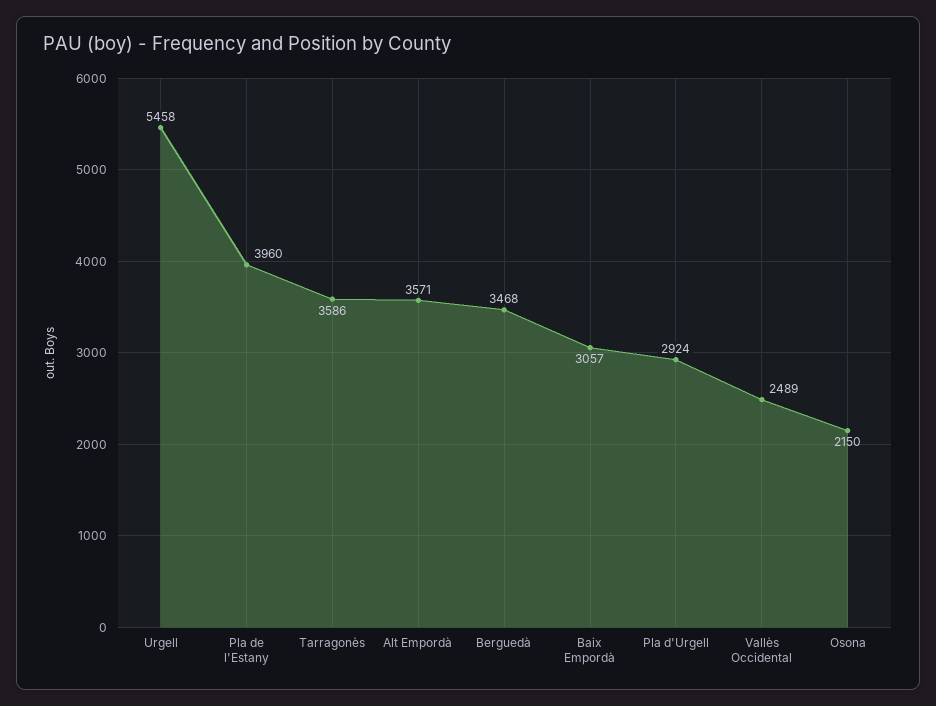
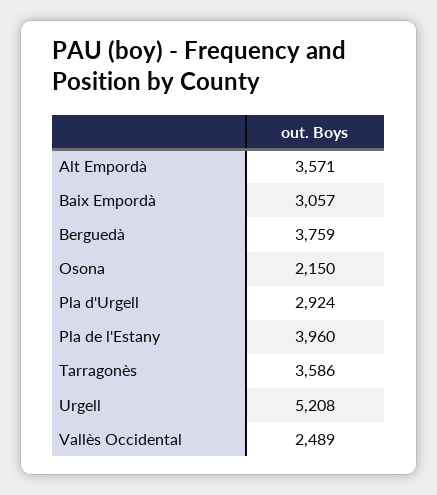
  {
-   "Urgell": 5458,
+   "Urgell": 5208,
    "Pla de l'Estany": 3960,
    "Tarragonès": 3586,
    "Alt Empordà": 3571,
-   "Berguedà": 3468,
+   "Berguedà": 3759,
    "Baix Empordà": 3057,
    "Pla d'Urgell": 2924,
    "Vallès Occidental": 2489,
    "Osona": 2150
  }

